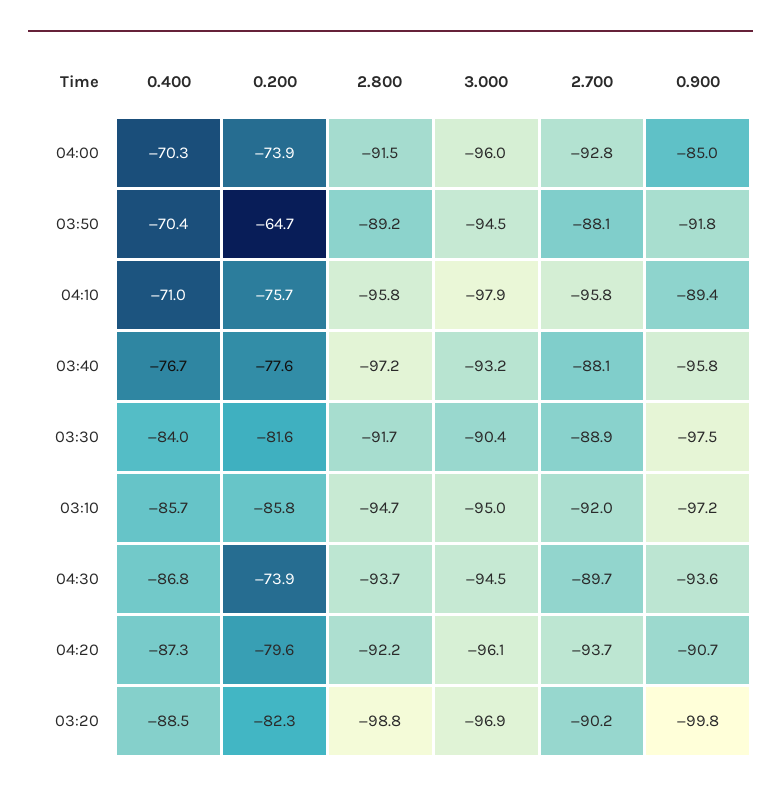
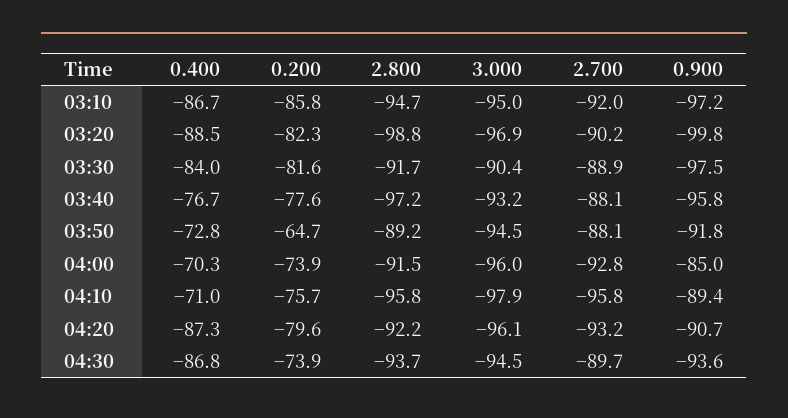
  {
    "0.400": {
      "04:00": -70.3,
-     "03:50": -70.4,
+     "03:50": -72.8,
      "04:10": -71,
      "03:40": -76.7,
      "03:30": -84,
-     "03:10": -85.7,
+     "03:10": -86.7,
      "04:30": -86.8,
      "04:20": -87.3,
      "03:20": -88.5
    },
    "0.200": {
      "04:00": -73.9,
      "03:50": -64.7,
      "04:10": -75.7,
      "03:40": -77.6,
      "03:30": -81.6,
      "03:10": -85.8,
      "04:30": -73.9,
      "04:20": -79.6,
      "03:20": -82.3
    },
    "2.800": {
      "04:00": -91.5,
      "03:50": -89.2,
      "04:10": -95.8,
      "03:40": -97.2,
      "03:30": -91.7,
      "03:10": -94.7,
      "04:30": -93.7,
      "04:20": -92.2,
      "03:20": -98.8
    },
    "3.000": {
      "04:00": -96,
      "03:50": -94.5,
      "04:10": -97.9,
      "03:40": -93.2,
      "03:30": -90.4,
      "03:10": -95,
      "04:30": -94.5,
      "04:20": -96.1,
      "03:20": -96.9
    },
    "2.700": {
      "04:00": -92.8,
      "03:50": -88.1,
      "04:10": -95.8,
      "03:40": -88.1,
      "03:30": -88.9,
      "03:10": -92,
      "04:30": -89.7,
-     "04:20": -93.7,
+     "04:20": -93.2,
      "03:20": -90.2
    },
    "0.900": {
      "04:00": -85,
      "03:50": -91.8,
      "04:10": -89.4,
      "03:40": -95.8,
      "03:30": -97.5,
      "03:10": -97.2,
      "04:30": -93.6,
      "04:20": -90.7,
      "03:20": -99.8
    }
  }

